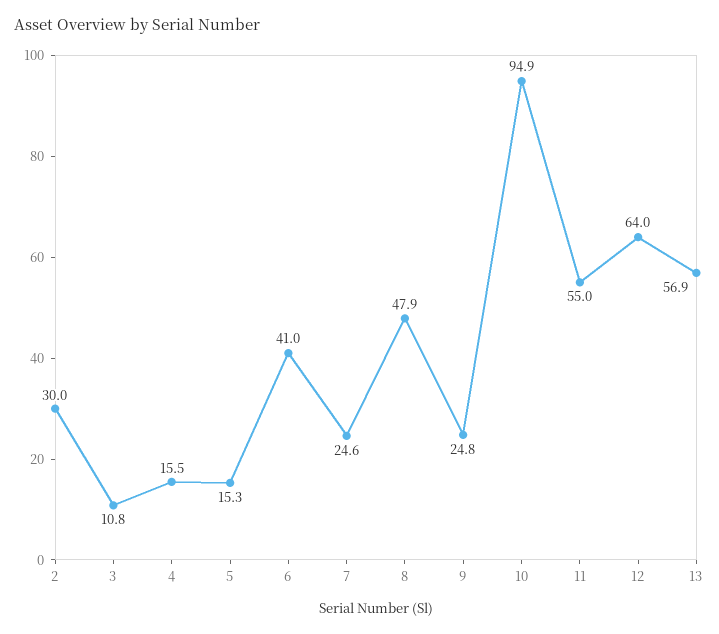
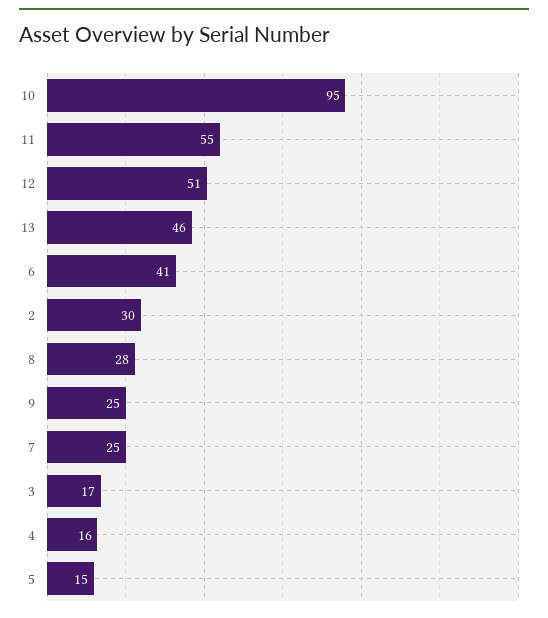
  {
    "2": 30,
-   "3": 10.8,
+   "3": 17,
    "4": 15.5,
    "5": 15.3,
    "6": 41,
    "7": 24.6,
-   "8": 47.9,
+   "8": 28,
    "9": 24.8,
    "10": 94.9,
    "11": 55,
-   "12": 64,
+   "12": 51,
-   "13": 56.9
+   "13": 46
  }

